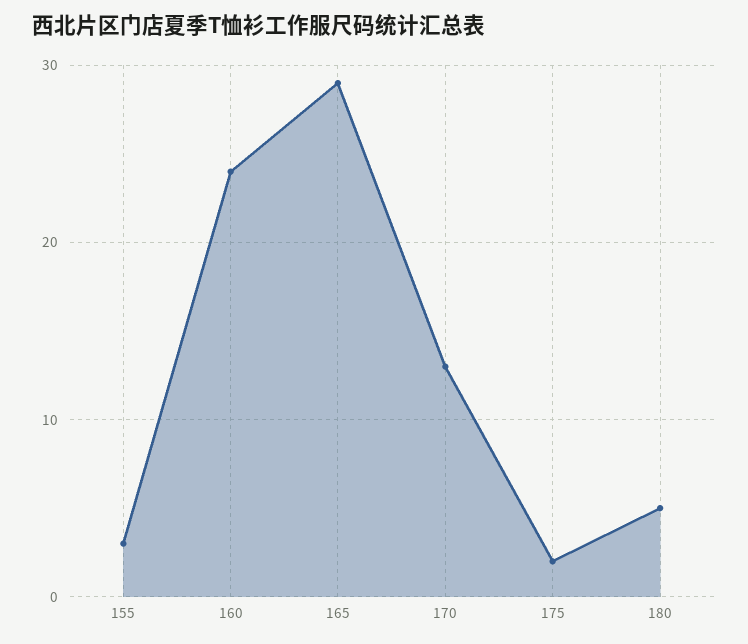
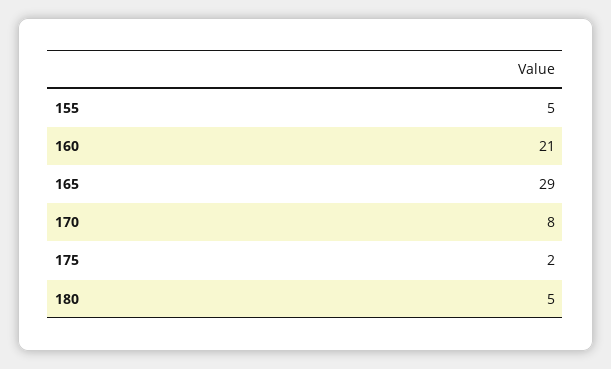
  {
-   "155": 3,
+   "155": 5,
-   "160": 24,
+   "160": 21,
    "165": 29,
-   "170": 13,
+   "170": 8,
    "175": 2,
    "180": 5
  }

